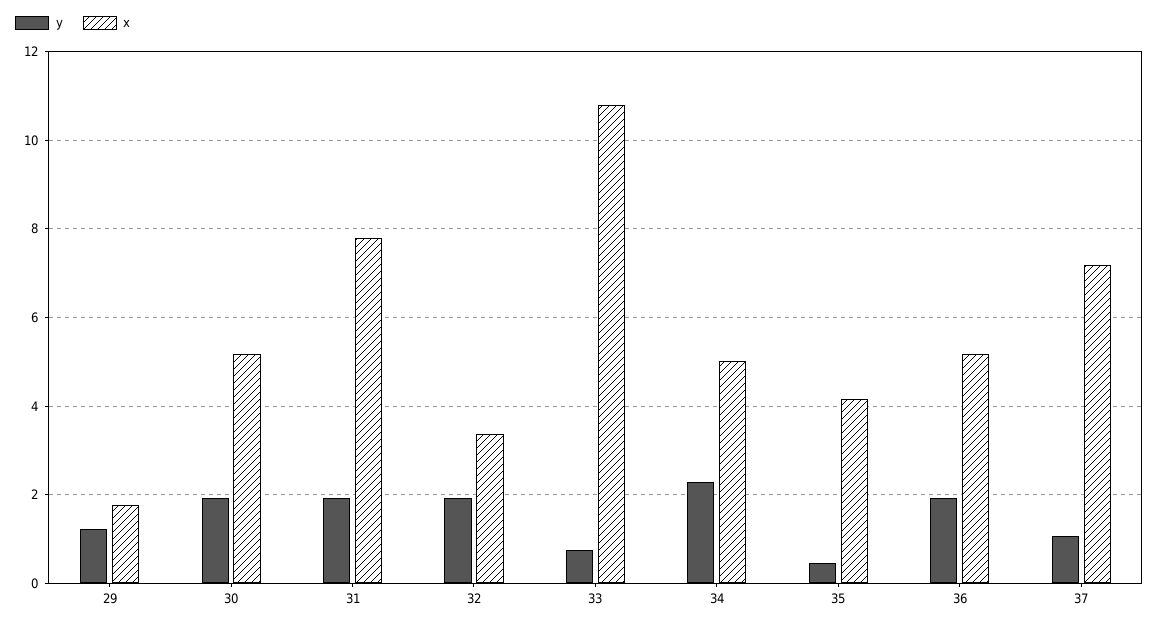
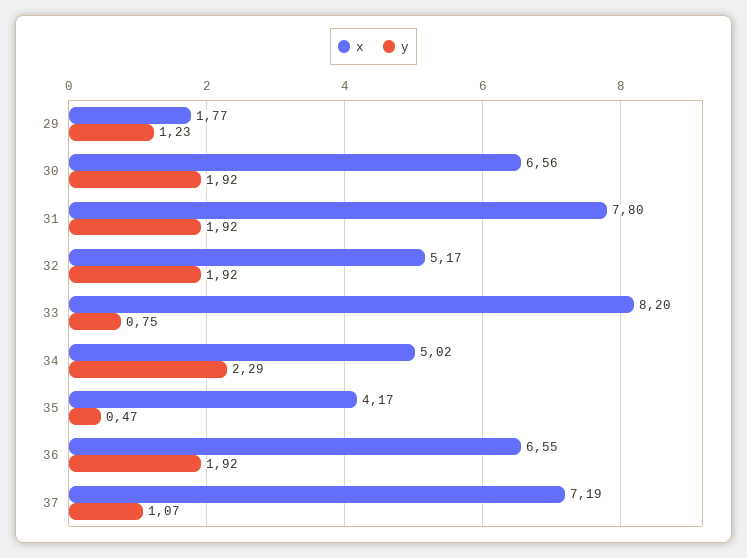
  {
    "y": {
      "29": 1.23,
      "30": 1.92,
      "31": 1.92,
      "32": 1.92,
      "33": 0.75,
      "34": 2.29,
      "35": 0.47,
      "36": 1.92,
      "37": 1.07
    },
    "x": {
      "29": 1.77,
-     "30": 5.2,
+     "30": 6.56,
      "31": 7.8,
-     "32": 3.4,
+     "32": 5.17,
-     "33": 10.8,
+     "33": 8.2,
      "34": 5.02,
      "35": 4.17,
-     "36": 5.2,
+     "36": 6.55,
      "37": 7.19
    }
  }

